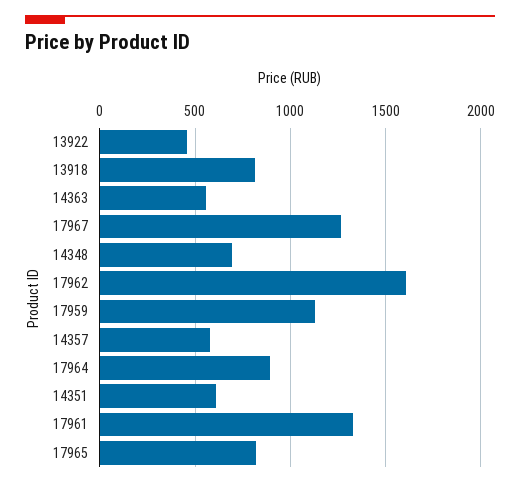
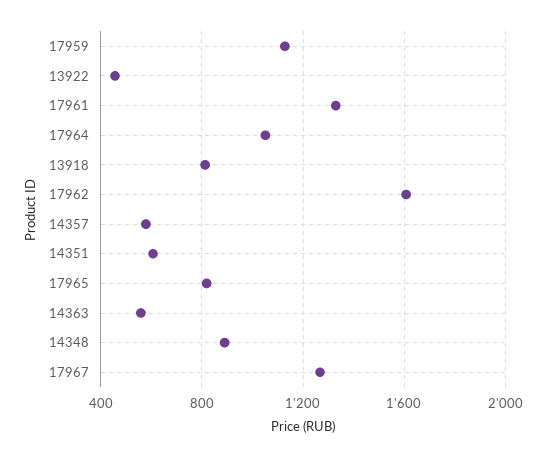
  {
    "13922": 450,
    "13918": 800,
    "14363": 550,
    "17967": 1250,
-   "14348": 700,
+   "14348": 900,
    "17962": 1600,
    "17959": 1150,
    "14357": 600,
-   "17964": 900,
+   "17964": 1050,
    "14351": 600,
    "17961": 1350,
    "17965": 800
  }

